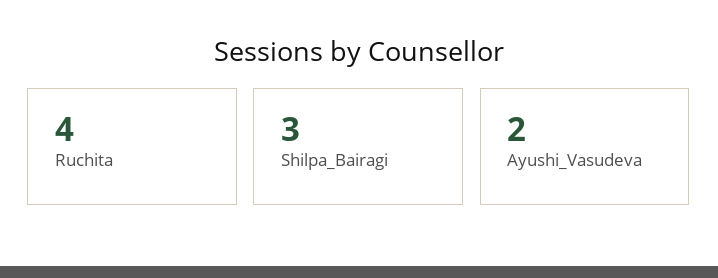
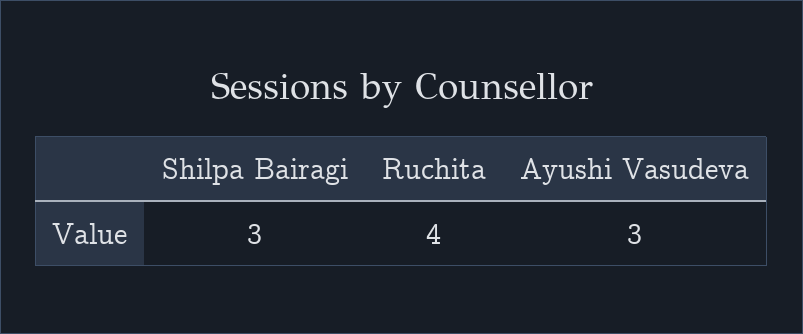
  {
    "Ruchita": 4,
    "Shilpa_Bairagi": 3,
-   "Ayushi_Vasudeva": 2
+   "Ayushi_Vasudeva": 3
  }

